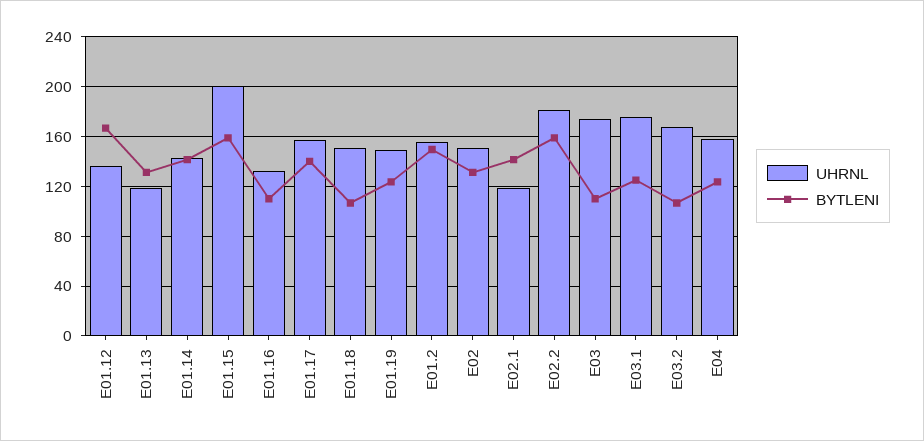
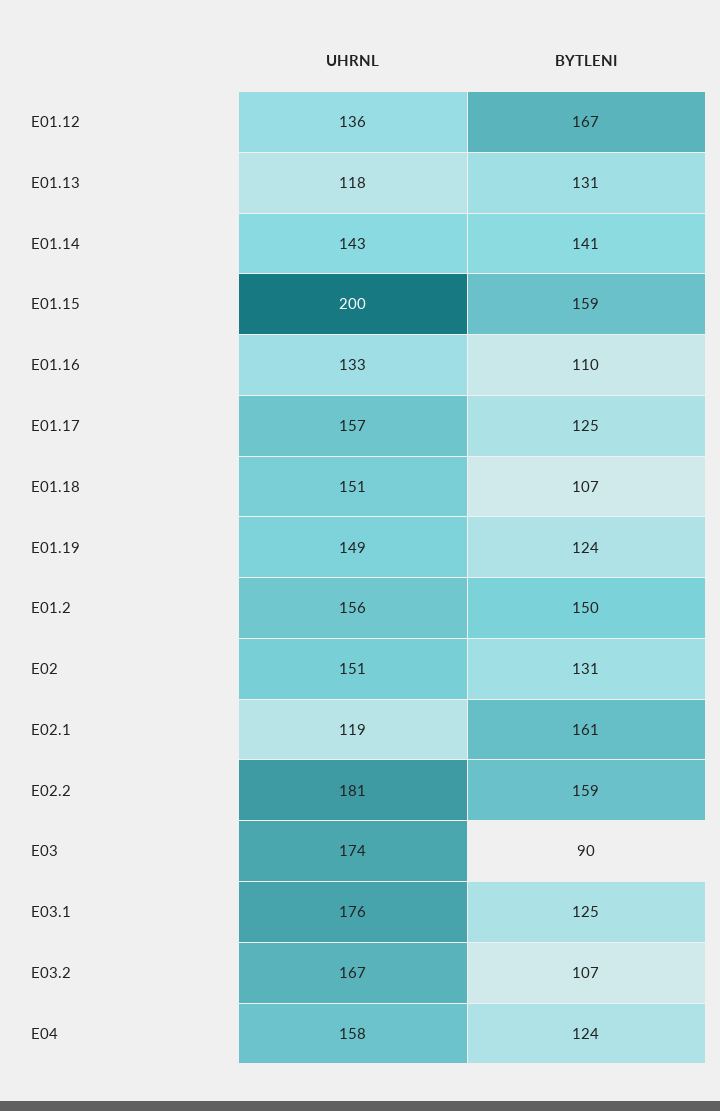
  {
    "UHRNL": {
      "E01.12": 136,
      "E01.13": 118,
      "E01.14": 143,
      "E01.15": 200,
      "E01.16": 133,
      "E01.17": 157,
      "E01.18": 151,
      "E01.19": 149,
      "E01.2": 156,
      "E02": 151,
      "E02.1": 119,
      "E02.2": 181,
      "E03": 174,
      "E03.1": 176,
      "E03.2": 167,
      "E04": 158
    },
    "BYTLENI": {
      "E01.12": 167,
      "E01.13": 131,
      "E01.14": 141,
      "E01.15": 159,
      "E01.16": 110,
-     "E01.17": 140,
+     "E01.17": 125,
      "E01.18": 107,
      "E01.19": 124,
      "E01.2": 150,
      "E02": 131,
-     "E02.1": 140,
+     "E02.1": 161,
      "E02.2": 159,
-     "E03": 110,
+     "E03": 90,
      "E03.1": 125,
      "E03.2": 107,
      "E04": 124
    }
  }

